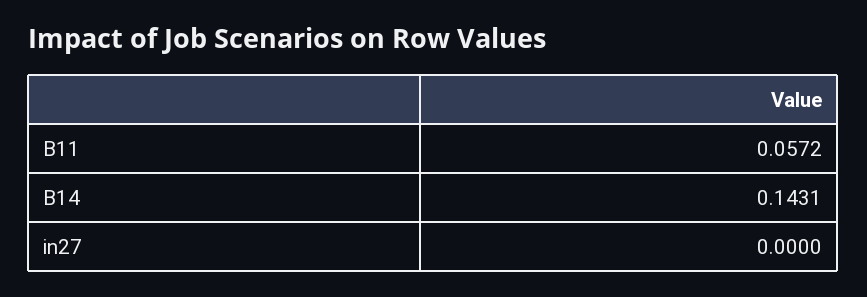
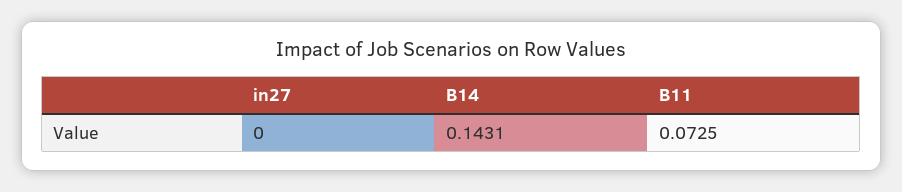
  {
-   "B11": 0.0572,
+   "B11": 0.0725,
    "B14": 0.1431,
    "in27": 0
  }

